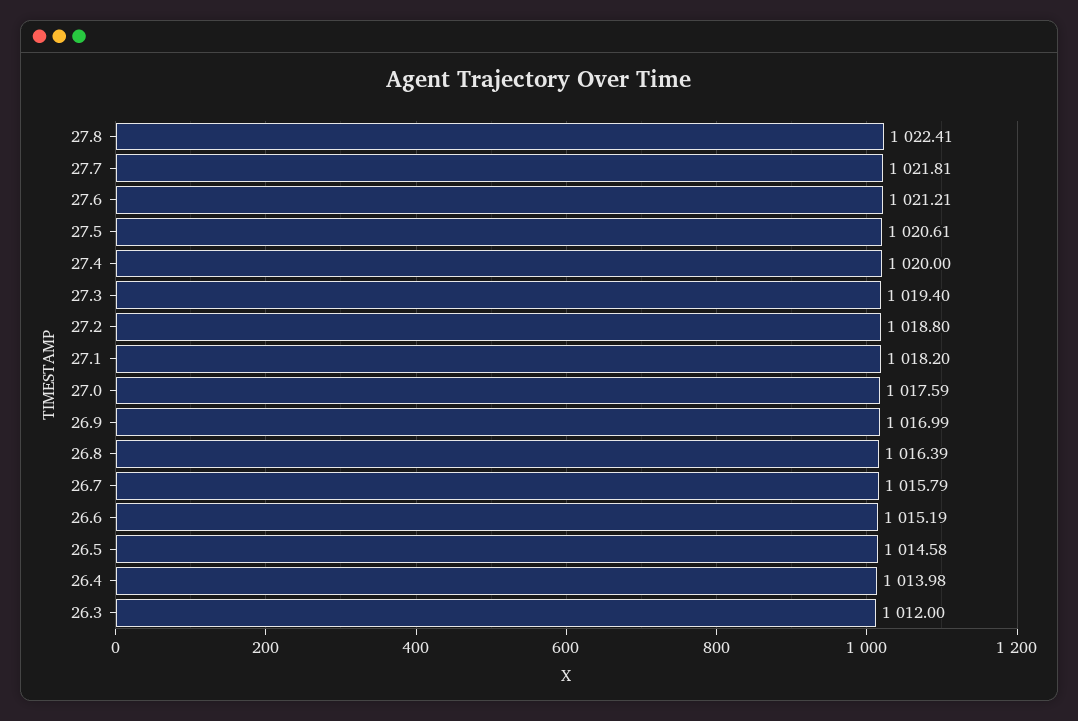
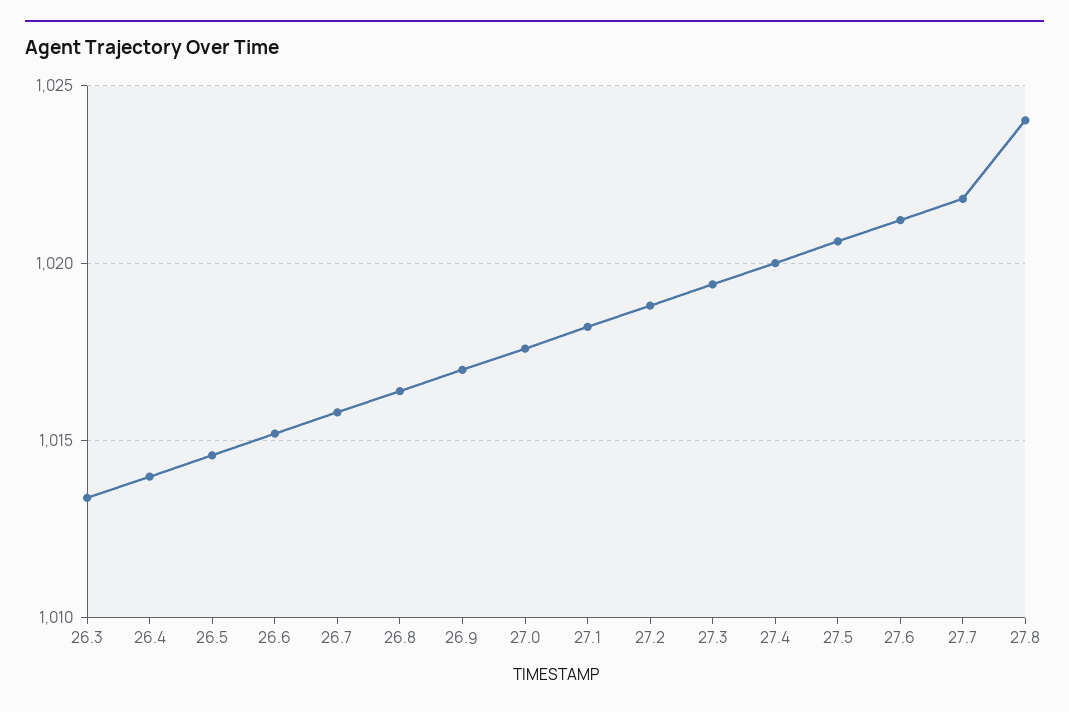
  {
-   "27.8": 1022.41,
+   "27.8": 1024,
    "27.7": 1021.81,
    "27.6": 1021.21,
    "27.5": 1020.61,
    "27.4": 1020,
    "27.3": 1019.4,
    "27.2": 1018.8,
    "27.1": 1018.2,
    "27.0": 1017.59,
    "26.9": 1016.99,
    "26.8": 1016.39,
    "26.7": 1015.79,
    "26.6": 1015.19,
    "26.5": 1014.58,
    "26.4": 1013.98,
-   "26.3": 1012
+   "26.3": 1013.5
  }

